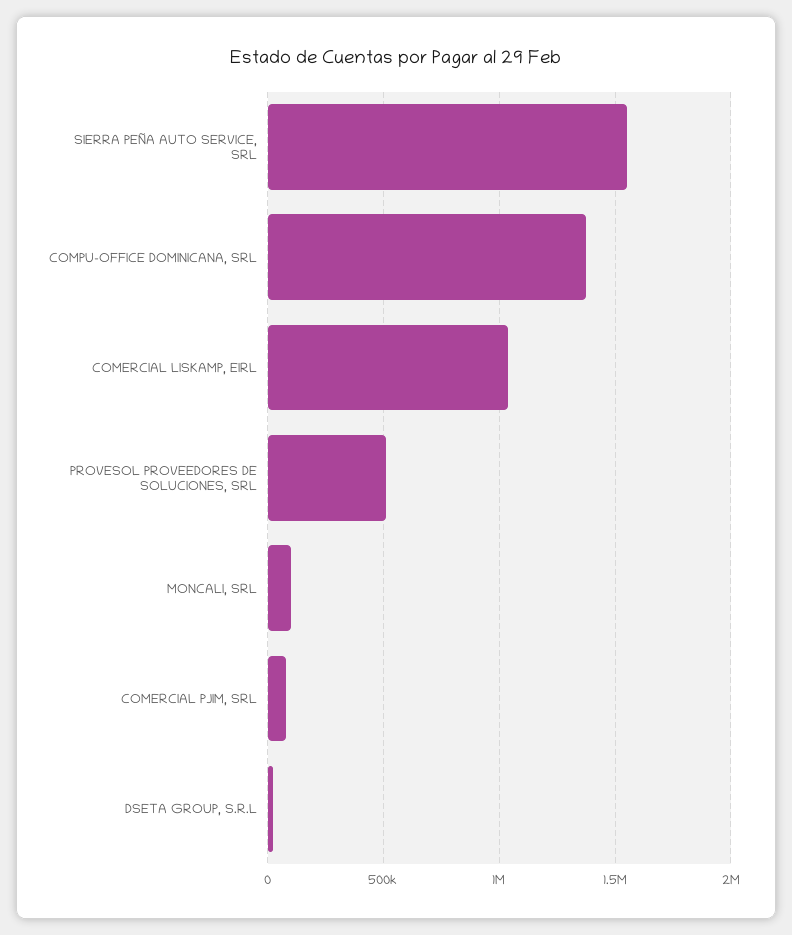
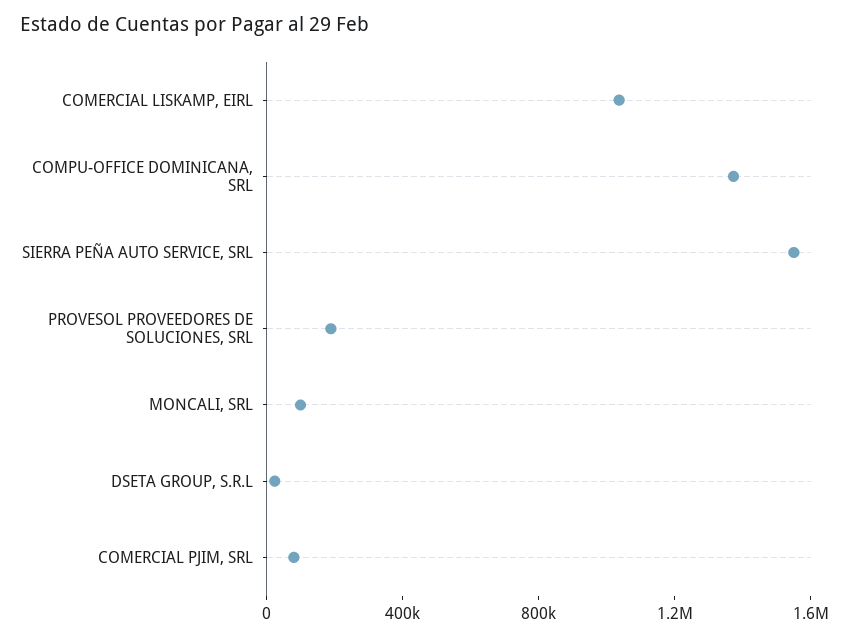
  {
    "SIERRA PEÑA AUTO SERVICE, SRL": 1550000,
    "COMPU-OFFICE DOMINICANA, SRL": 1350000,
    "COMERCIAL LISKAMP, EIRL": 1050000,
-   "PROVESOL PROVEEDORES DE SOLUCIONES, SRL": 500000,
+   "PROVESOL PROVEEDORES DE SOLUCIONES, SRL": 200000,
    "MONCALI, SRL": 100000,
    "COMERCIAL PJIM, SRL": 100000,
    "DSETA GROUP, S.R.L": 0
  }

